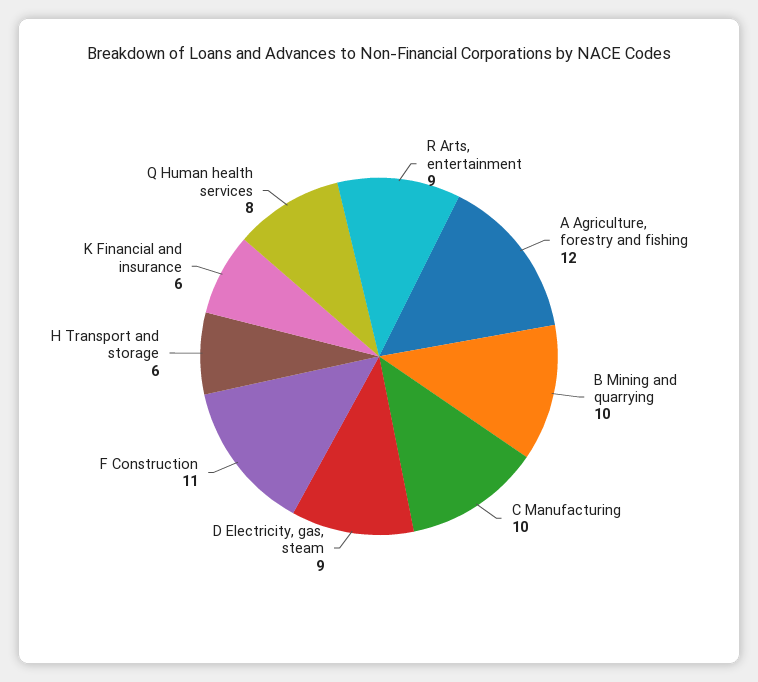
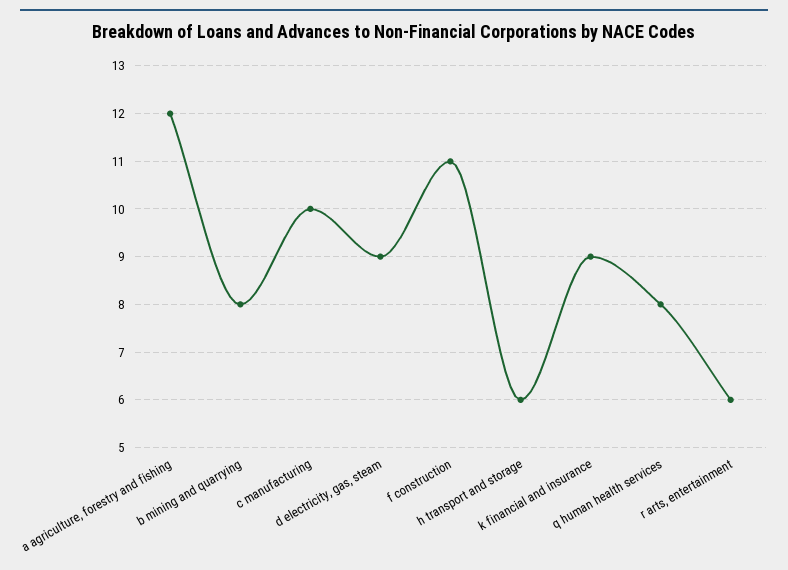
  {
-   "R Arts, entertainment": 9,
+   "R Arts, entertainment": 6,
    "A Agriculture, forestry and fishing": 12,
-   "B Mining and quarrying": 10,
+   "B Mining and quarrying": 8,
    "C Manufacturing": 10,
    "D Electricity, gas, steam": 9,
    "F Construction": 11,
    "H Transport and storage": 6,
-   "K Financial and insurance": 6,
+   "K Financial and insurance": 9,
    "Q Human health services": 8
  }

